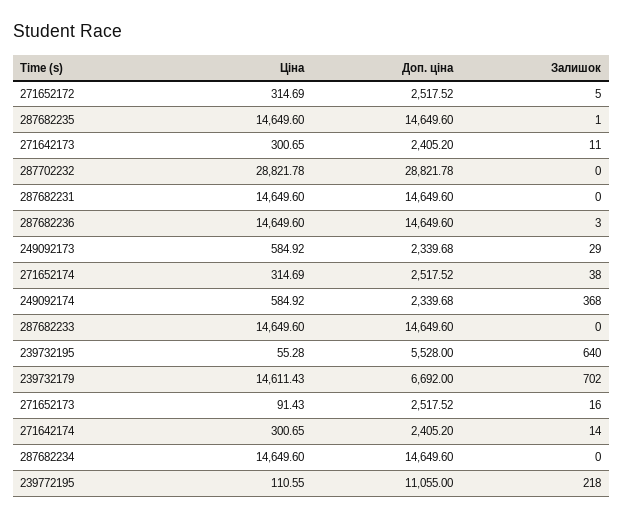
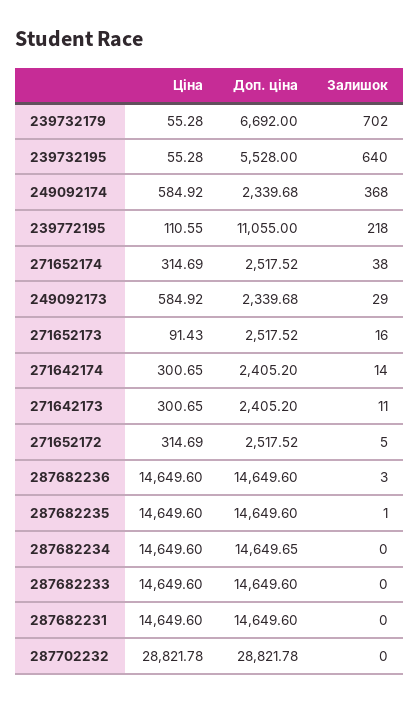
  {
    "Ціна": {
      "271652172": 314.69,
      "287682235": 14649.6,
      "271642173": 300.65,
      "287702232": 28821.78,
      "287682231": 14649.6,
      "287682236": 14649.6,
      "249092173": 584.92,
      "271652174": 314.69,
      "249092174": 584.92,
      "287682233": 14649.6,
      "239732195": 55.28,
-     "239732179": 14611.43,
+     "239732179": 55.28,
      "271652173": 91.43,
      "271642174": 300.65,
      "287682234": 14649.6,
      "239772195": 110.55
    },
    "Доп. ціна": {
      "271652172": 2517.52,
      "287682235": 14649.6,
      "271642173": 2405.2,
      "287702232": 28821.78,
      "287682231": 14649.6,
      "287682236": 14649.6,
      "249092173": 2339.68,
      "271652174": 2517.52,
      "249092174": 2339.68,
      "287682233": 14649.6,
      "239732195": 5528,
      "239732179": 6692,
      "271652173": 2517.52,
      "271642174": 2405.2,
-     "287682234": 14649.6,
+     "287682234": 14649.65,
      "239772195": 11055
    },
    "Залишок": {
      "271652172": 5,
      "287682235": 1,
      "271642173": 11,
      "287702232": 0,
      "287682231": 0,
      "287682236": 3,
      "249092173": 29,
      "271652174": 38,
      "249092174": 368,
      "287682233": 0,
      "239732195": 640,
      "239732179": 702,
      "271652173": 16,
      "271642174": 14,
      "287682234": 0,
      "239772195": 218
    }
  }

